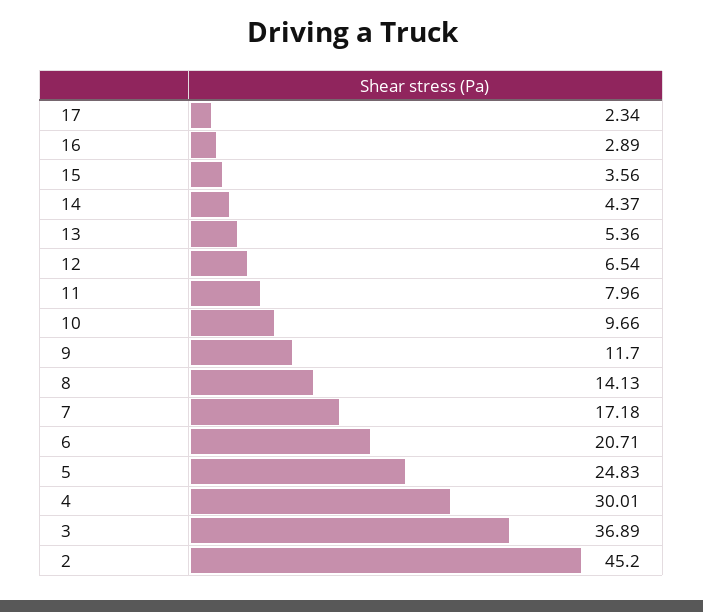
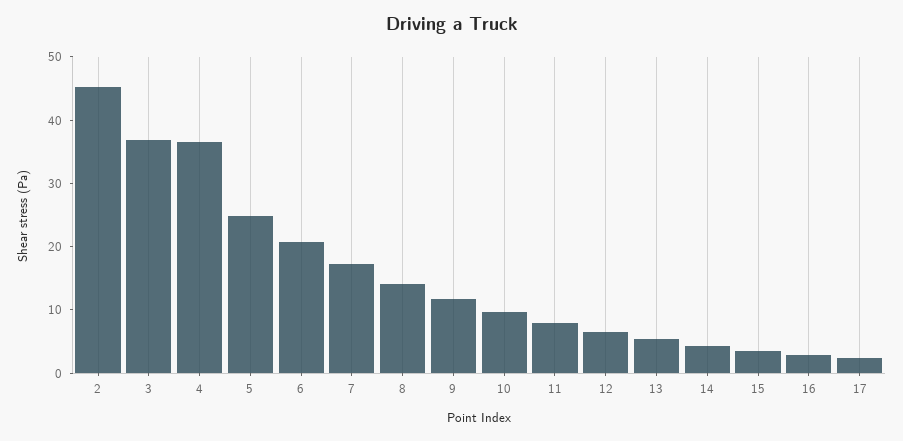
  {
    "17": 2.34,
    "16": 2.89,
    "15": 3.56,
    "14": 4.37,
    "13": 5.36,
    "12": 6.54,
    "11": 7.96,
    "10": 9.66,
    "9": 11.7,
    "8": 14.13,
    "7": 17.18,
    "6": 20.71,
    "5": 24.83,
-   "4": 30.01,
+   "4": 36,
    "3": 36.89,
    "2": 45.2
  }

